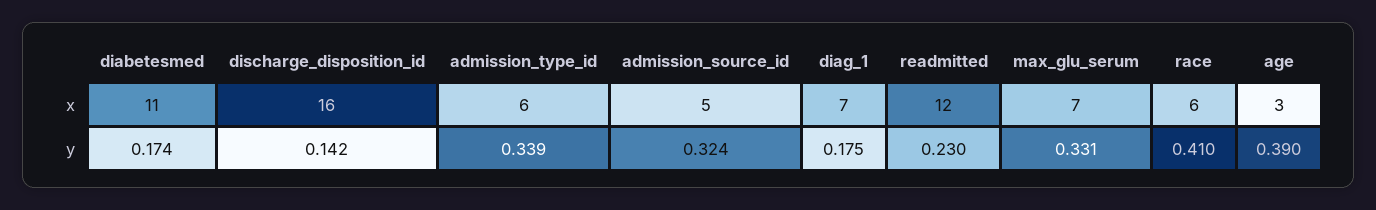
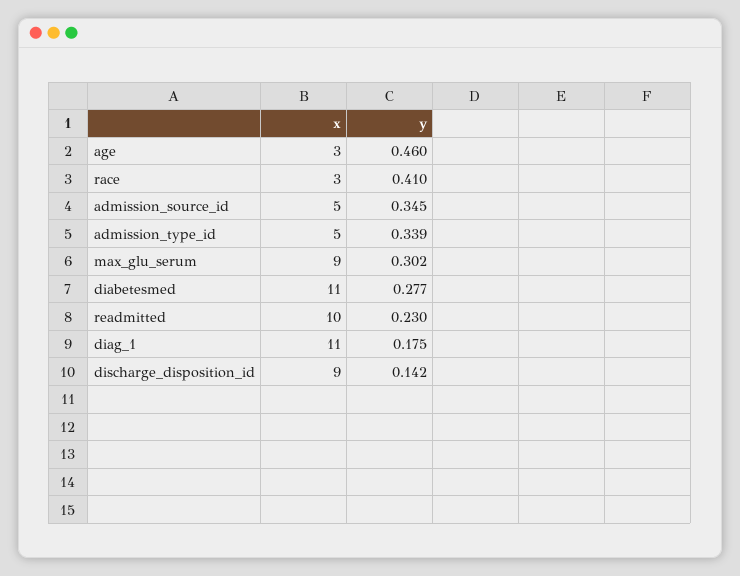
  {
    "diabetesmed": {
      "x": 11,
-     "y": 0.174
+     "y": 0.277
    },
    "discharge_disposition_id": {
-     "x": 16,
+     "x": 9,
      "y": 0.142
    },
    "admission_type_id": {
-     "x": 6,
+     "x": 5,
      "y": 0.339
    },
    "admission_source_id": {
      "x": 5,
-     "y": 0.324
+     "y": 0.345
    },
    "diag_1": {
-     "x": 7,
+     "x": 11,
      "y": 0.175
    },
    "readmitted": {
-     "x": 12,
+     "x": 10,
      "y": 0.23
    },
    "max_glu_serum": {
-     "x": 7,
+     "x": 9,
-     "y": 0.331
+     "y": 0.302
    },
    "race": {
-     "x": 6,
+     "x": 3,
      "y": 0.41
    },
    "age": {
      "x": 3,
-     "y": 0.39
+     "y": 0.46
    }
  }

